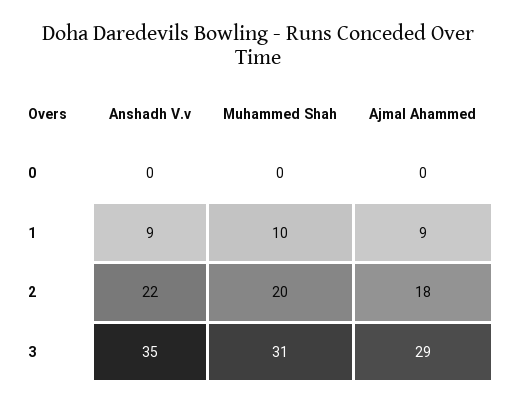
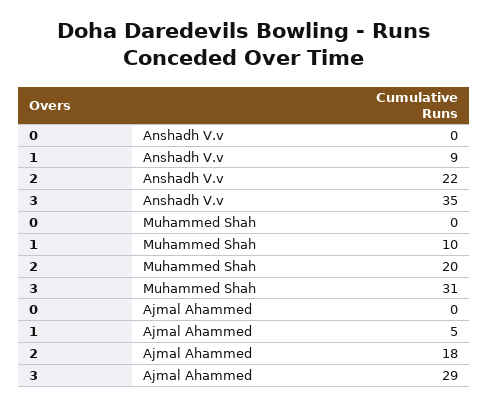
  {
    "Anshadh V.v": {
      "0": 0,
      "1": 9,
      "2": 22,
      "3": 35
    },
    "Muhammed Shah": {
      "0": 0,
      "1": 10,
      "2": 20,
      "3": 31
    },
    "Ajmal Ahammed": {
      "0": 0,
-     "1": 9,
+     "1": 5,
      "2": 18,
      "3": 29
    }
  }

